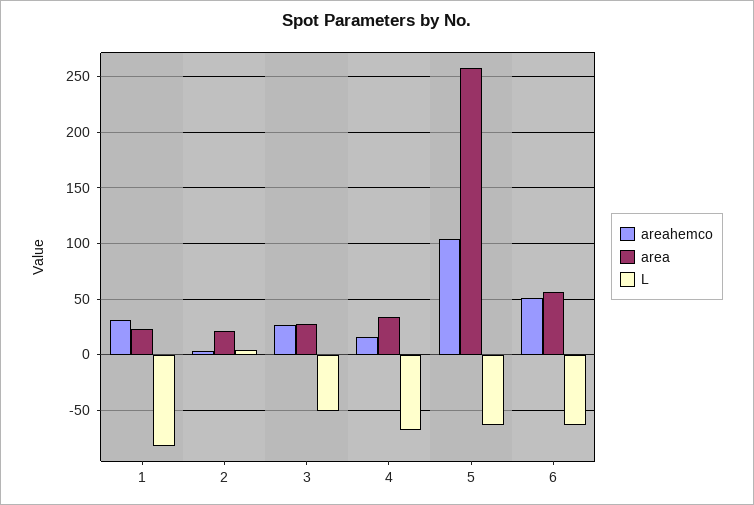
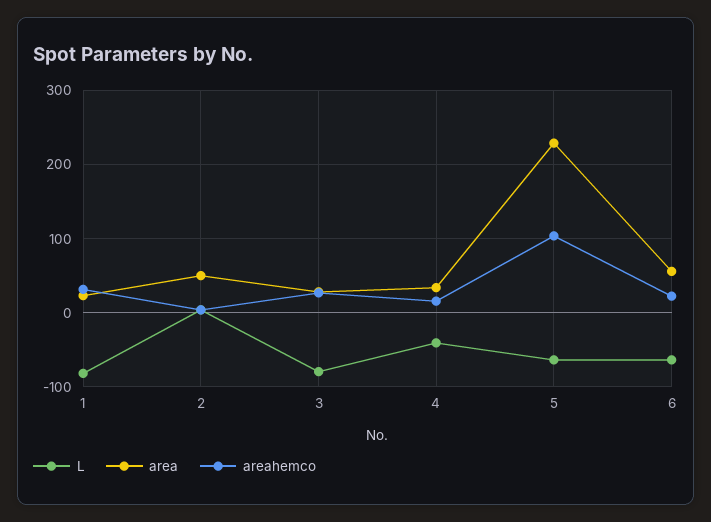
  {
    "areahemco": {
      "1": 30,
      "2": 0,
      "3": 30,
      "4": 20,
      "5": 100,
-     "6": 50
+     "6": 20
    },
    "area": {
      "1": 20,
-     "2": 20,
+     "2": 50,
      "3": 30,
      "4": 30,
-     "5": 260,
+     "5": 230,
      "6": 60
    },
    "L": {
      "1": -80,
      "2": 0,
-     "3": -50,
+     "3": -80,
-     "4": -70,
+     "4": -40,
      "5": -60,
      "6": -60
    }
  }

